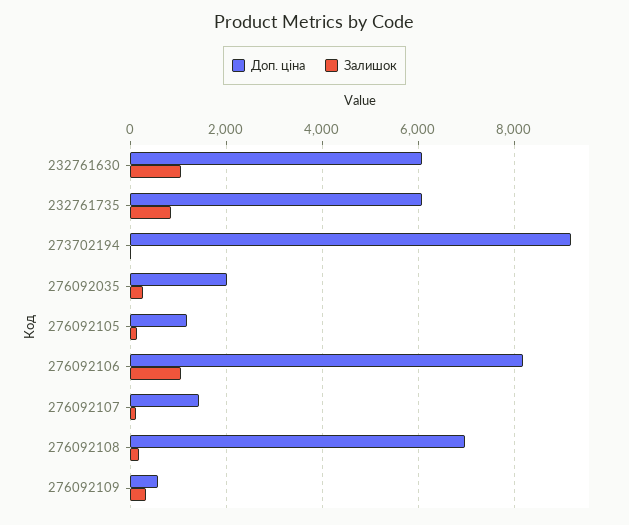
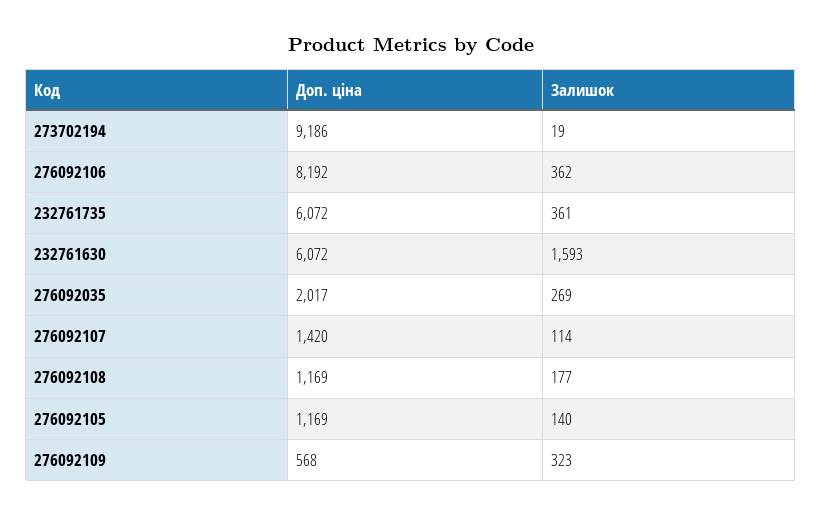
  {
    "Доп. ціна": {
      "232761630": 6072,
      "232761735": 6072,
      "273702194": 9186,
      "276092035": 2017,
      "276092105": 1169,
      "276092106": 8192,
      "276092107": 1420,
-     "276092108": 7000,
+     "276092108": 1169,
      "276092109": 568
    },
    "Залишок": {
-     "232761630": 1000,
+     "232761630": 1593,
-     "232761735": 800,
+     "232761735": 361,
      "273702194": 19,
      "276092035": 269,
      "276092105": 140,
-     "276092106": 1000,
+     "276092106": 362,
      "276092107": 114,
      "276092108": 177,
      "276092109": 323
    }
  }

